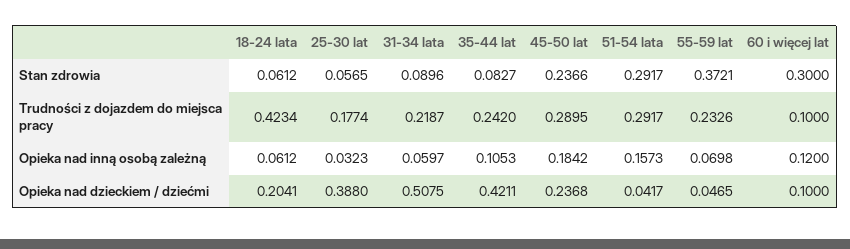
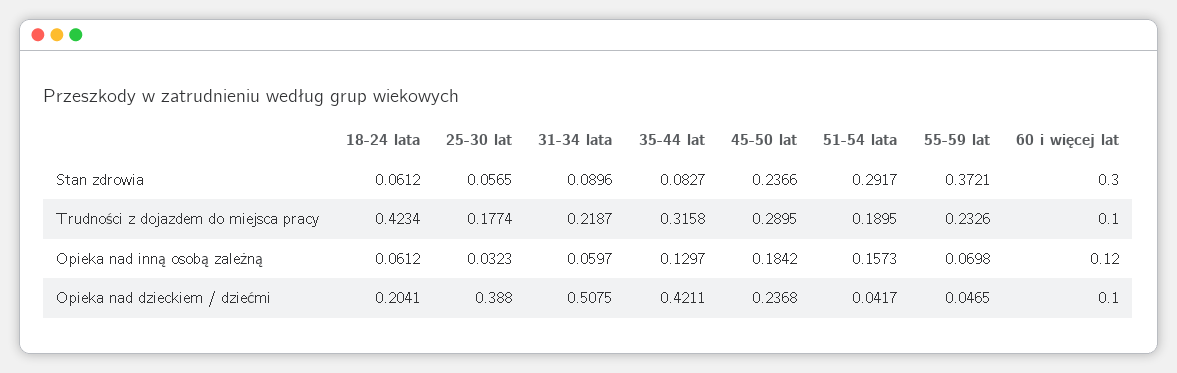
  {
    "18-24 lata": {
      "Stan zdrowia": 0.0612,
      "Trudności z dojazdem do miejsca pracy": 0.4234,
      "Opieka nad inną osobą zależną": 0.0612,
      "Opieka nad dzieckiem / dziećmi": 0.2041
    },
    "25-30 lat": {
      "Stan zdrowia": 0.0565,
      "Trudności z dojazdem do miejsca pracy": 0.1774,
      "Opieka nad inną osobą zależną": 0.0323,
      "Opieka nad dzieckiem / dziećmi": 0.388
    },
    "31-34 lata": {
      "Stan zdrowia": 0.0896,
      "Trudności z dojazdem do miejsca pracy": 0.2187,
      "Opieka nad inną osobą zależną": 0.0597,
      "Opieka nad dzieckiem / dziećmi": 0.5075
    },
    "35-44 lat": {
      "Stan zdrowia": 0.0827,
-     "Trudności z dojazdem do miejsca pracy": 0.242,
+     "Trudności z dojazdem do miejsca pracy": 0.3158,
-     "Opieka nad inną osobą zależną": 0.1053,
+     "Opieka nad inną osobą zależną": 0.1297,
      "Opieka nad dzieckiem / dziećmi": 0.4211
    },
    "45-50 lat": {
      "Stan zdrowia": 0.2366,
      "Trudności z dojazdem do miejsca pracy": 0.2895,
      "Opieka nad inną osobą zależną": 0.1842,
      "Opieka nad dzieckiem / dziećmi": 0.2368
    },
    "51-54 lata": {
      "Stan zdrowia": 0.2917,
-     "Trudności z dojazdem do miejsca pracy": 0.2917,
+     "Trudności z dojazdem do miejsca pracy": 0.1895,
      "Opieka nad inną osobą zależną": 0.1573,
      "Opieka nad dzieckiem / dziećmi": 0.0417
    },
    "55-59 lat": {
      "Stan zdrowia": 0.3721,
      "Trudności z dojazdem do miejsca pracy": 0.2326,
      "Opieka nad inną osobą zależną": 0.0698,
      "Opieka nad dzieckiem / dziećmi": 0.0465
    },
    "60 i więcej lat": {
      "Stan zdrowia": 0.3,
      "Trudności z dojazdem do miejsca pracy": 0.1,
      "Opieka nad inną osobą zależną": 0.12,
      "Opieka nad dzieckiem / dziećmi": 0.1
    }
  }

